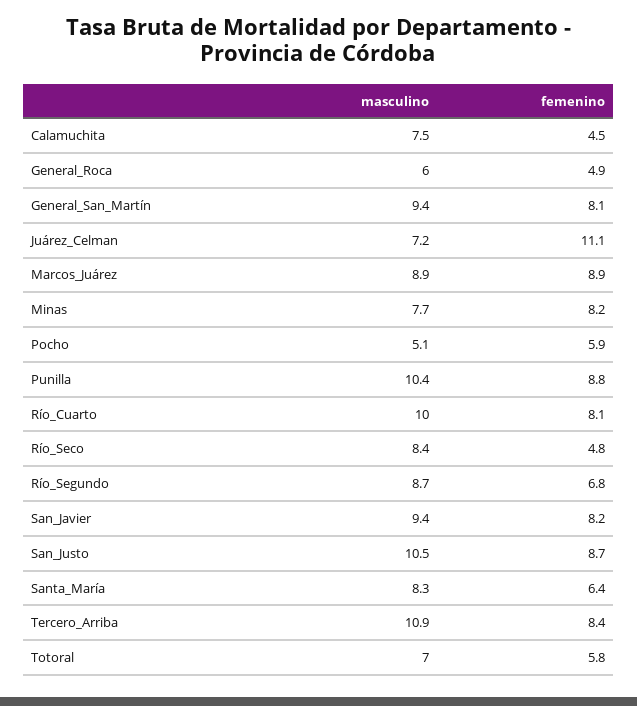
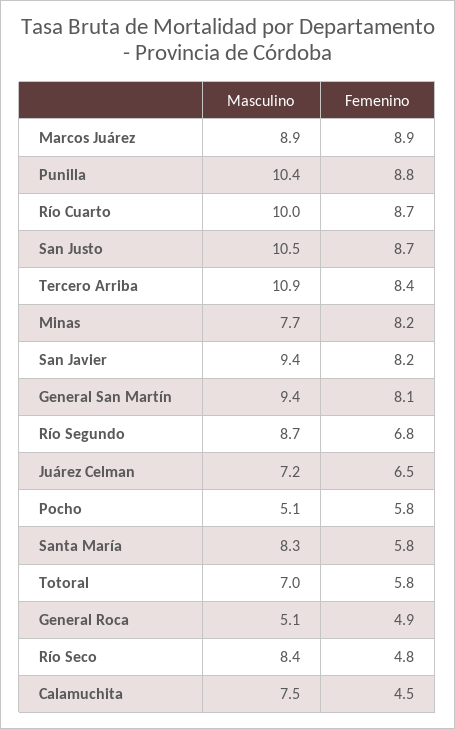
  {
    "masculino": {
      "Calamuchita": 7.5,
-     "General_Roca": 6,
+     "General_Roca": 5.1,
      "General_San_Martín": 9.4,
      "Juárez_Celman": 7.2,
      "Marcos_Juárez": 8.9,
      "Minas": 7.7,
      "Pocho": 5.1,
      "Punilla": 10.4,
      "Río_Cuarto": 10,
      "Río_Seco": 8.4,
      "Río_Segundo": 8.7,
      "San_Javier": 9.4,
      "San_Justo": 10.5,
      "Santa_María": 8.3,
      "Tercero_Arriba": 10.9,
      "Totoral": 7
    },
    "femenino": {
      "Calamuchita": 4.5,
      "General_Roca": 4.9,
      "General_San_Martín": 8.1,
-     "Juárez_Celman": 11.1,
+     "Juárez_Celman": 6.5,
      "Marcos_Juárez": 8.9,
      "Minas": 8.2,
-     "Pocho": 5.9,
+     "Pocho": 5.8,
      "Punilla": 8.8,
-     "Río_Cuarto": 8.1,
+     "Río_Cuarto": 8.7,
      "Río_Seco": 4.8,
      "Río_Segundo": 6.8,
      "San_Javier": 8.2,
      "San_Justo": 8.7,
-     "Santa_María": 6.4,
+     "Santa_María": 5.8,
      "Tercero_Arriba": 8.4,
      "Totoral": 5.8
    }
  }

